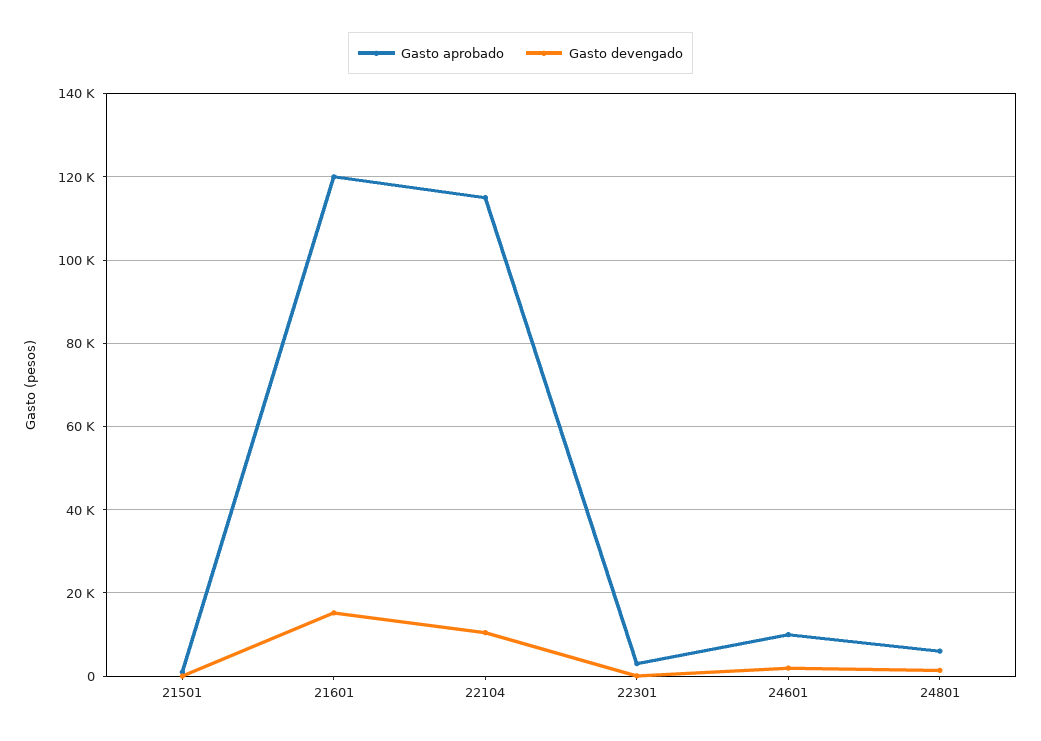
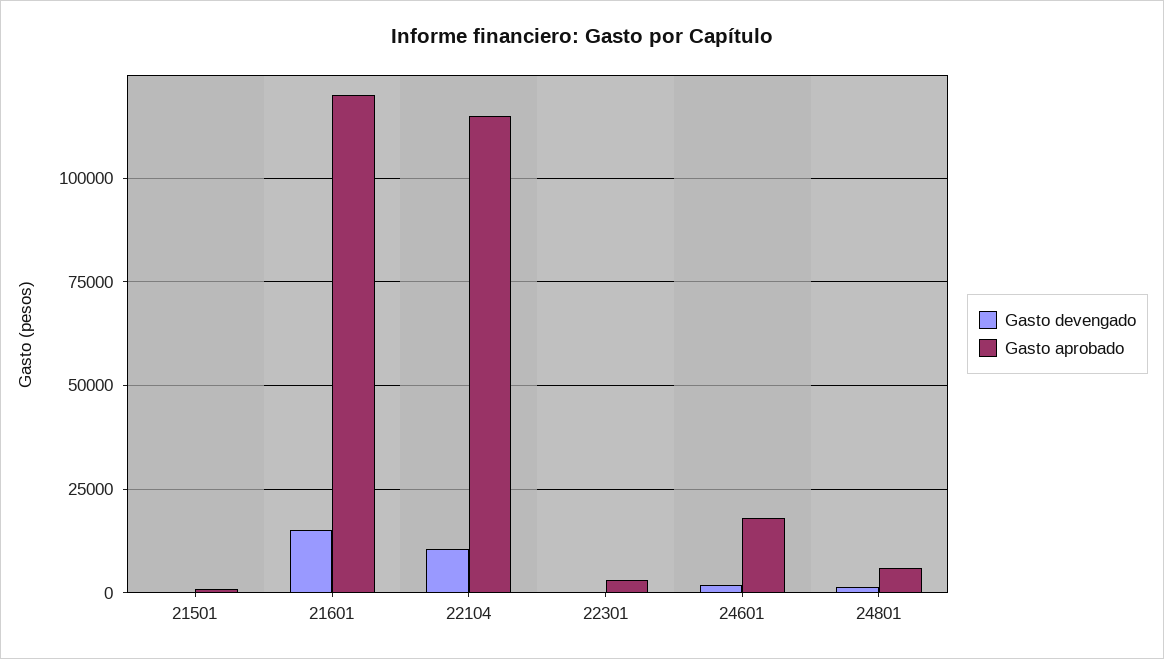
  {
    "Gasto aprobado": {
      "21501": 2000,
      "21601": 120000,
      "22104": 116000,
      "22301": 4000,
-     "24601": 10000,
+     "24601": 17500,
      "24801": 6000
    },
    "Gasto devengado": {
      "21501": 0,
      "21601": 16000,
      "22104": 10000,
      "22301": 0,
      "24601": 2000,
      "24801": 2000
    }
  }

